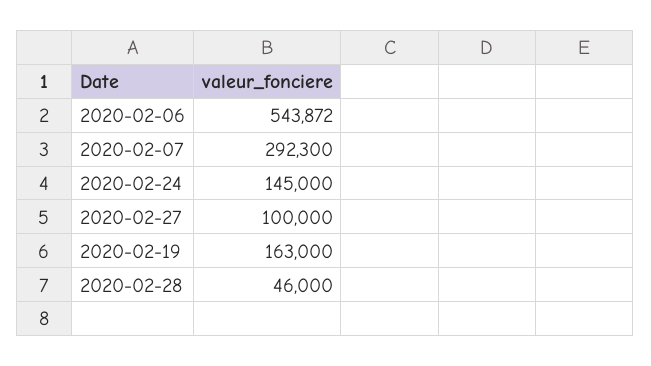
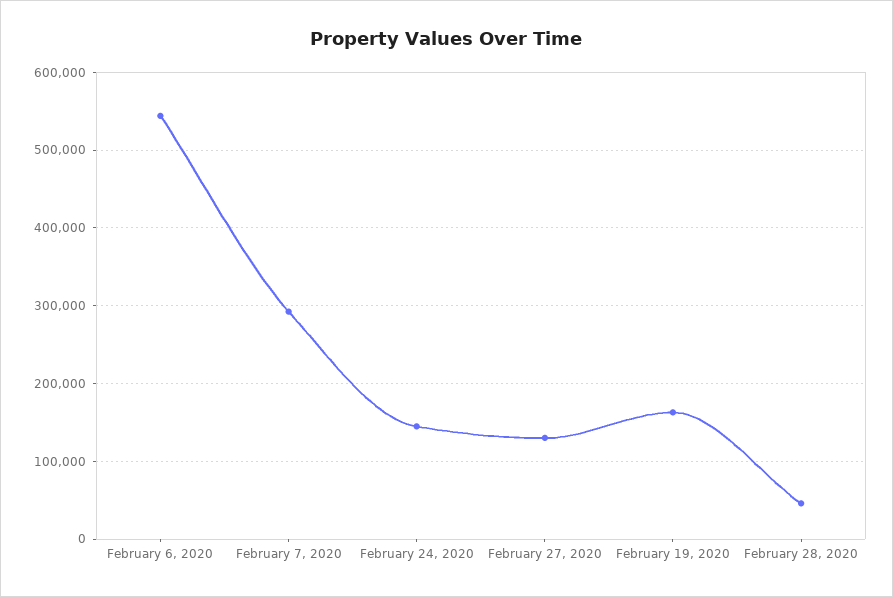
  {
    "2020-02-06": 543872,
    "2020-02-07": 292300,
    "2020-02-24": 145000,
-   "2020-02-27": 100000,
+   "2020-02-27": 130000,
    "2020-02-19": 163000,
    "2020-02-28": 46000
  }

